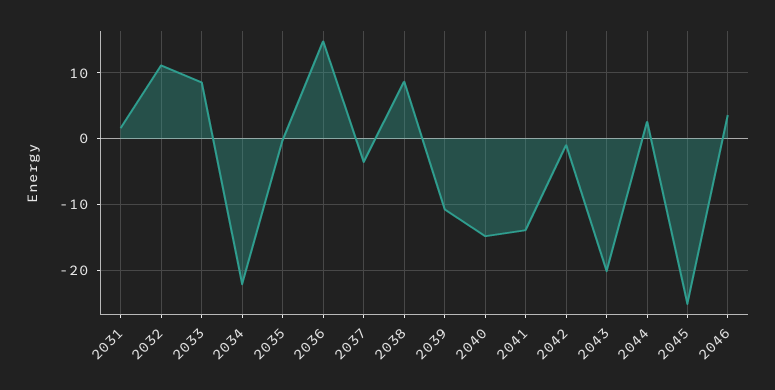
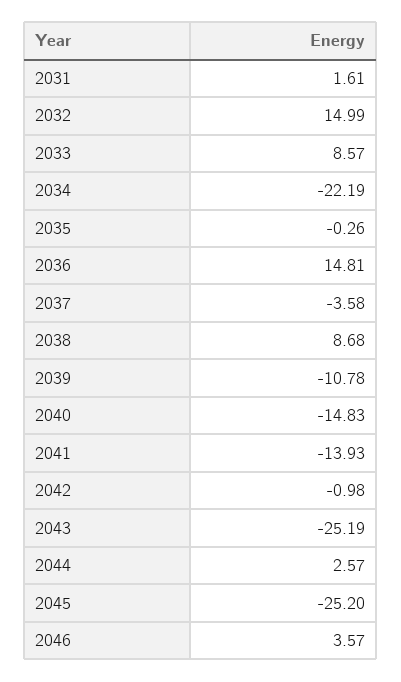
  {
    "2031": 1.61,
-   "2032": 11,
+   "2032": 14.99,
    "2033": 8.57,
    "2034": -22.19,
    "2035": -0.26,
    "2036": 14.81,
    "2037": -3.58,
    "2038": 8.68,
    "2039": -10.78,
    "2040": -14.83,
    "2041": -13.93,
    "2042": -0.98,
-   "2043": -20,
+   "2043": -25.19,
    "2044": 2.57,
    "2045": -25.2,
    "2046": 3.57
  }

